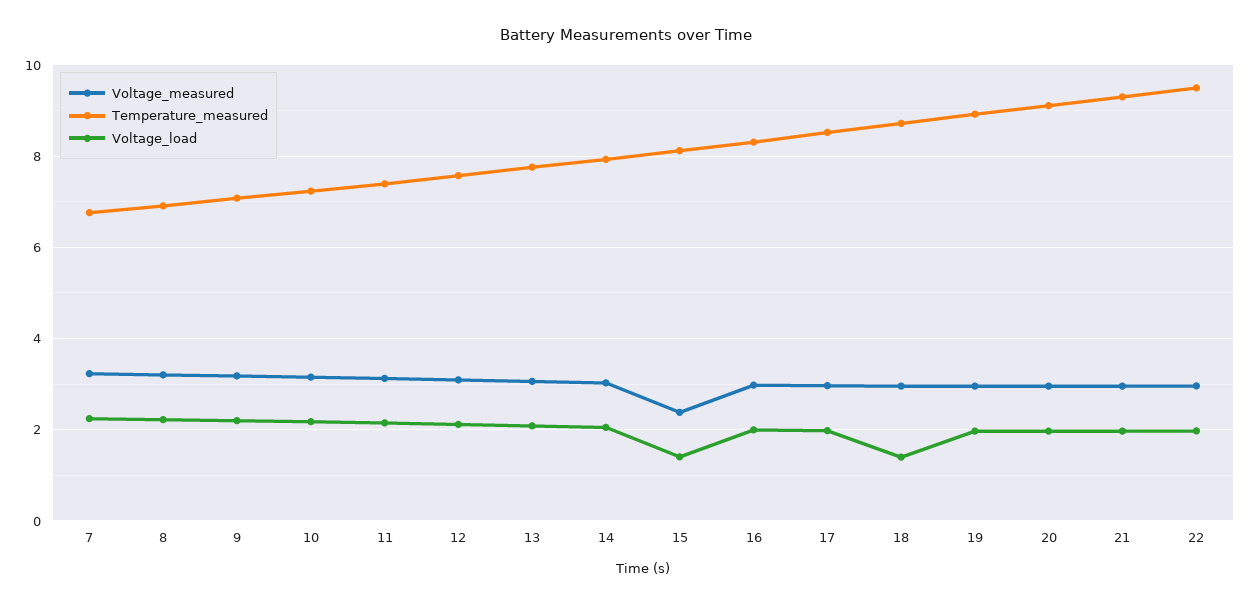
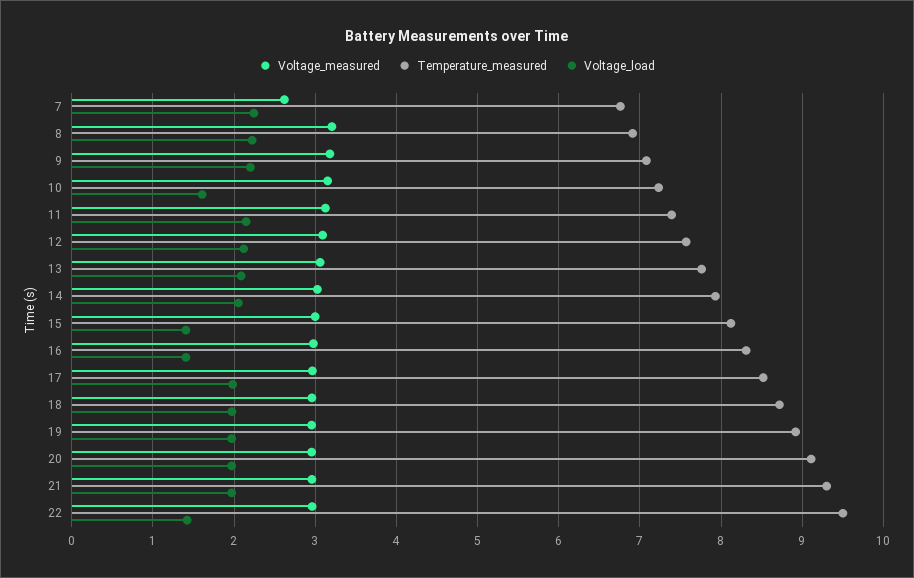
  {
    "Voltage_measured": {
-     "7": 3.2,
+     "7": 2.6,
      "8": 3.2,
      "9": 3.2,
      "10": 3.2,
      "11": 3.1,
      "12": 3.1,
      "13": 3.1,
      "14": 3,
-     "15": 2.4,
+     "15": 3,
      "16": 3,
      "17": 3,
      "18": 3,
      "19": 3,
      "20": 3,
      "21": 3,
      "22": 3
    },
    "Temperature_measured": {
      "7": 6.8,
      "8": 6.9,
      "9": 7.1,
      "10": 7.2,
      "11": 7.4,
      "12": 7.6,
      "13": 7.8,
      "14": 7.9,
      "15": 8.1,
      "16": 8.3,
      "17": 8.5,
      "18": 8.7,
      "19": 8.9,
      "20": 9.1,
      "21": 9.3,
      "22": 9.5
    },
    "Voltage_load": {
      "7": 2.2,
      "8": 2.2,
      "9": 2.2,
-     "10": 2.2,
+     "10": 1.6,
      "11": 2.1,
      "12": 2.1,
      "13": 2.1,
      "14": 2.1,
      "15": 1.4,
-     "16": 2,
+     "16": 1.4,
      "17": 2,
-     "18": 1.4,
+     "18": 2,
      "19": 2,
      "20": 2,
      "21": 2,
-     "22": 2
+     "22": 1.4
    }
  }

